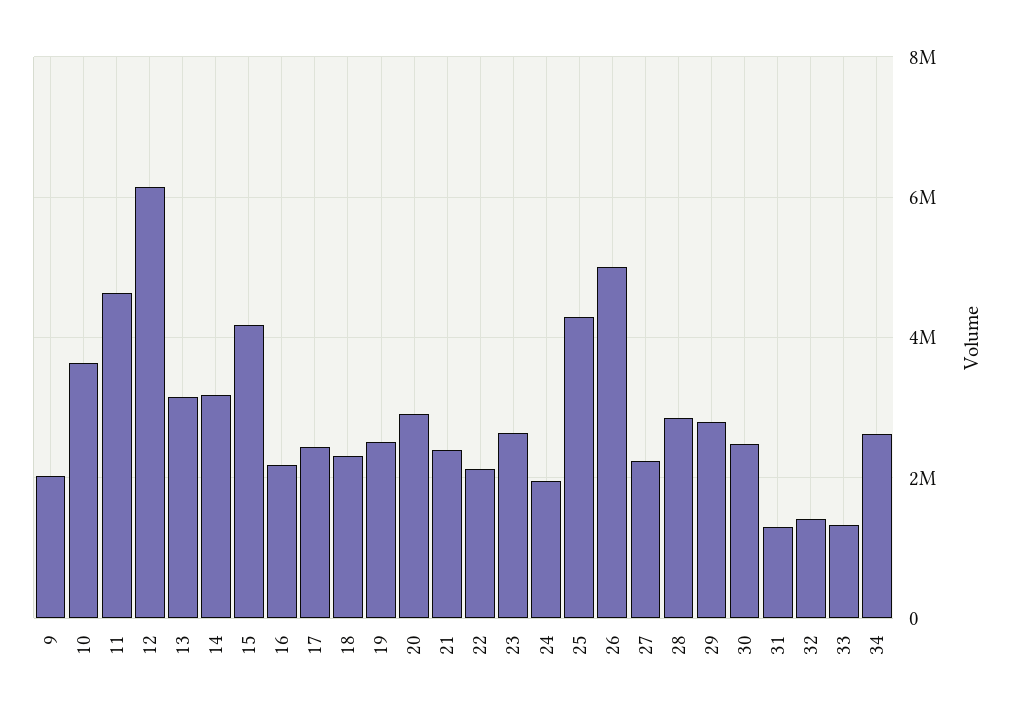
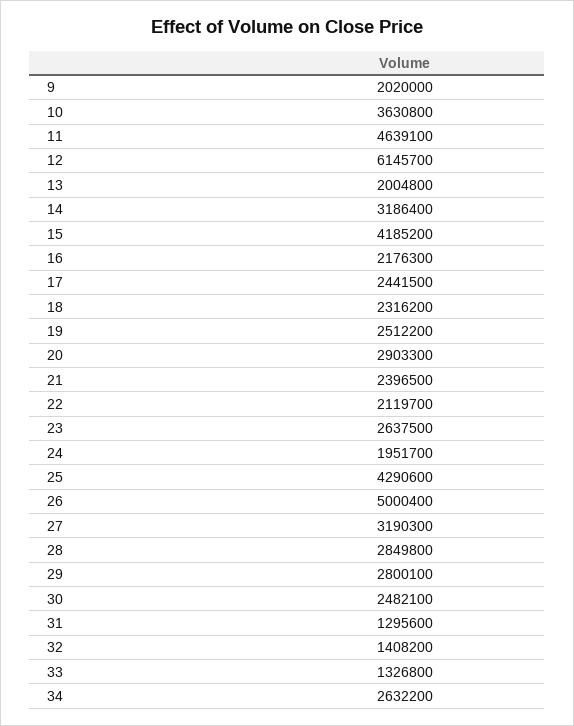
  {
    "9": 2020000,
    "10": 3630800,
    "11": 4639100,
    "12": 6145700,
-   "13": 3200000,
+   "13": 2004800,
    "14": 3186400,
    "15": 4185200,
    "16": 2176300,
    "17": 2441500,
    "18": 2316200,
    "19": 2512200,
    "20": 2903300,
    "21": 2396500,
    "22": 2119700,
    "23": 2637500,
    "24": 1951700,
    "25": 4290600,
    "26": 5000400,
-   "27": 2200000,
+   "27": 3190300,
    "28": 2849800,
    "29": 2800100,
    "30": 2482100,
    "31": 1295600,
    "32": 1408200,
    "33": 1326800,
    "34": 2632200
  }

